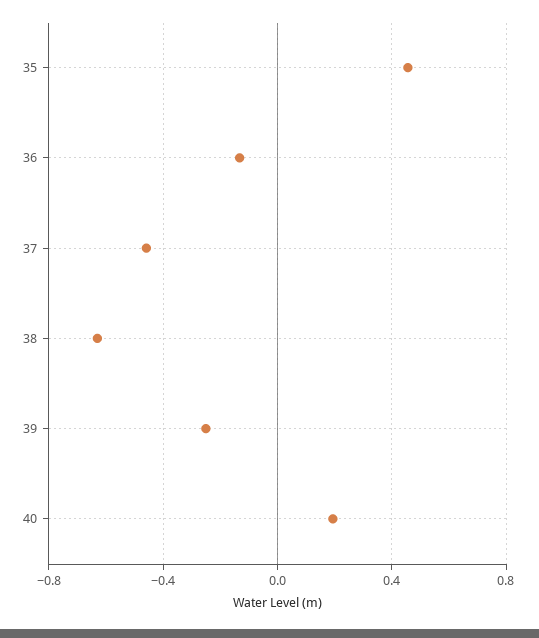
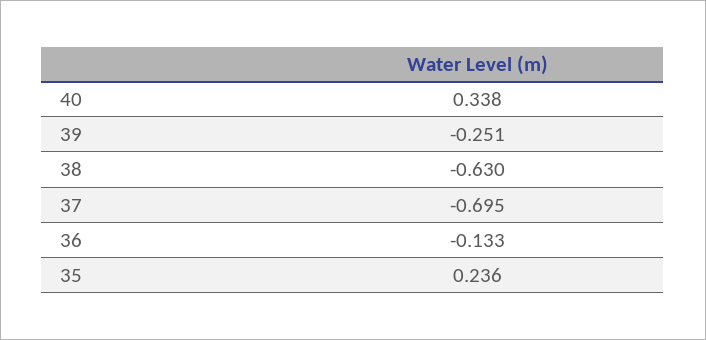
  {
-   "35": 0.45,
+   "35": 0.236,
    "36": -0.133,
-   "37": -0.45,
+   "37": -0.695,
    "38": -0.63,
    "39": -0.251,
-   "40": 0.2
+   "40": 0.338
  }

